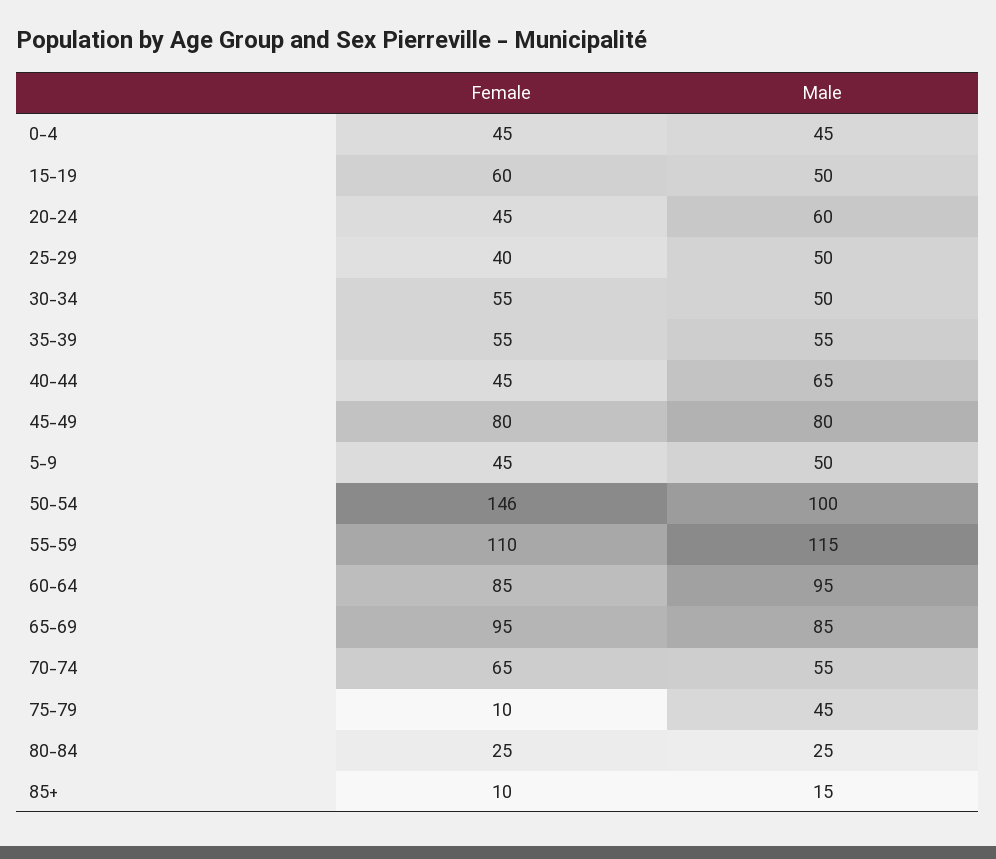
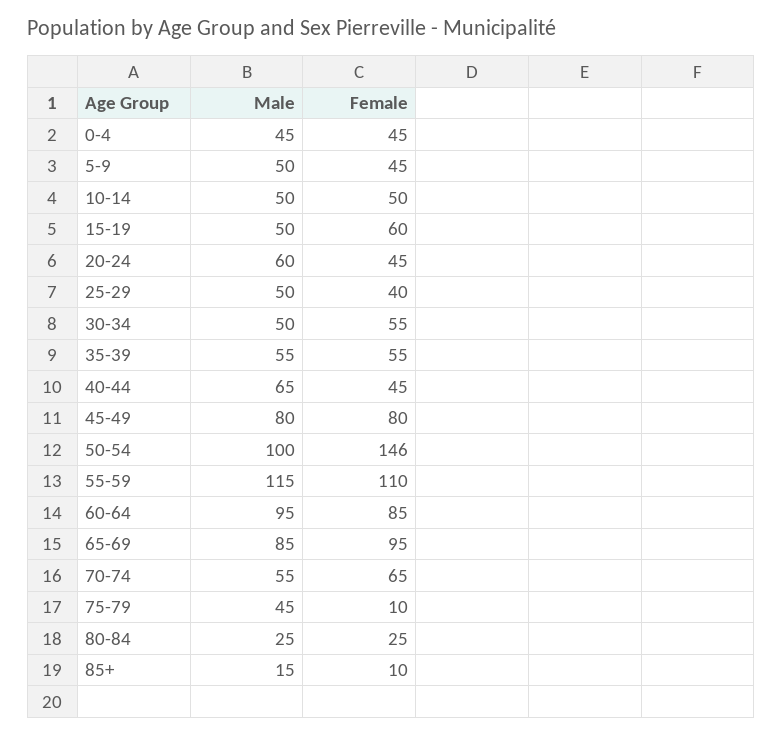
  {
    "Female": {
      "0-4": 45,
      "15-19": 60,
      "20-24": 45,
      "25-29": 40,
      "30-34": 55,
      "35-39": 55,
      "40-44": 45,
      "45-49": 80,
      "5-9": 45,
      "50-54": 146,
      "55-59": 110,
      "60-64": 85,
      "65-69": 95,
      "70-74": 65,
      "75-79": 10,
      "80-84": 25,
-     "85+": 10
+     "85+": 10,
+     "10-14": 50
    },
    "Male": {
      "0-4": 45,
      "15-19": 50,
      "20-24": 60,
      "25-29": 50,
      "30-34": 50,
      "35-39": 55,
      "40-44": 65,
      "45-49": 80,
      "5-9": 50,
      "50-54": 100,
      "55-59": 115,
      "60-64": 95,
      "65-69": 85,
      "70-74": 55,
      "75-79": 45,
      "80-84": 25,
-     "85+": 15
+     "85+": 15,
+     "10-14": 50
    }
  }

